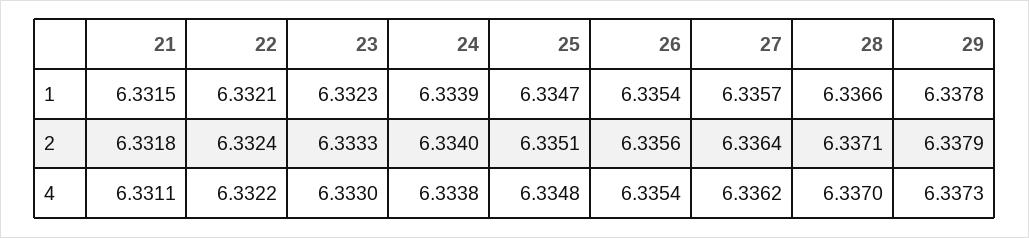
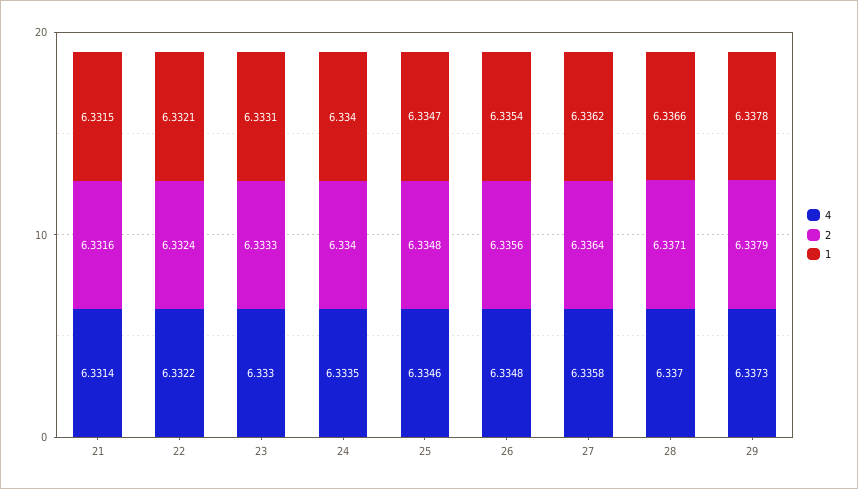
  {
    "1": {
      "21": 6.3315,
      "22": 6.3321,
-     "23": 6.3323,
+     "23": 6.3331,
-     "24": 6.3339,
+     "24": 6.334,
      "25": 6.3347,
      "26": 6.3354,
-     "27": 6.3357,
+     "27": 6.3362,
      "28": 6.3366,
      "29": 6.3378
    },
    "2": {
-     "21": 6.3318,
+     "21": 6.3316,
      "22": 6.3324,
      "23": 6.3333,
      "24": 6.334,
-     "25": 6.3351,
+     "25": 6.3348,
      "26": 6.3356,
      "27": 6.3364,
      "28": 6.3371,
      "29": 6.3379
    },
    "4": {
-     "21": 6.3311,
+     "21": 6.3314,
      "22": 6.3322,
      "23": 6.333,
-     "24": 6.3338,
+     "24": 6.3335,
-     "25": 6.3348,
+     "25": 6.3346,
-     "26": 6.3354,
+     "26": 6.3348,
-     "27": 6.3362,
+     "27": 6.3358,
      "28": 6.337,
      "29": 6.3373
    }
  }

